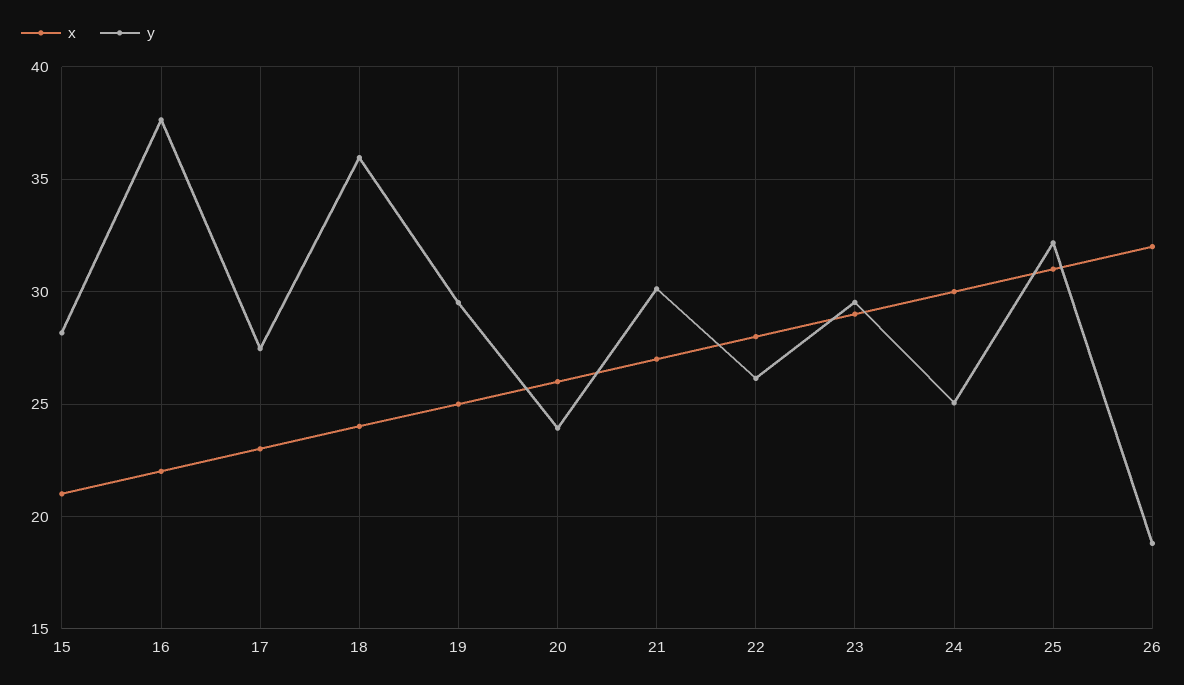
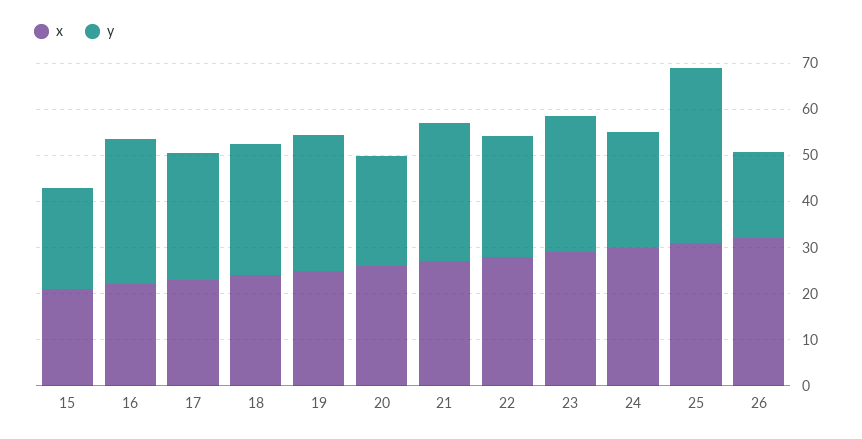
  {
    "x": {
      "15": 21,
      "16": 22,
      "17": 23,
      "18": 24,
      "19": 25,
      "20": 26,
      "21": 27,
      "22": 28,
      "23": 29,
      "24": 30,
      "25": 31,
      "26": 32
    },
    "y": {
-     "15": 28,
+     "15": 22,
-     "16": 37.5,
+     "16": 32,
      "17": 27.5,
-     "18": 36,
+     "18": 28,
      "19": 29.5,
      "20": 24,
      "21": 30,
      "22": 26,
      "23": 29.5,
      "24": 25,
-     "25": 32,
+     "25": 38,
      "26": 19
    }
  }

